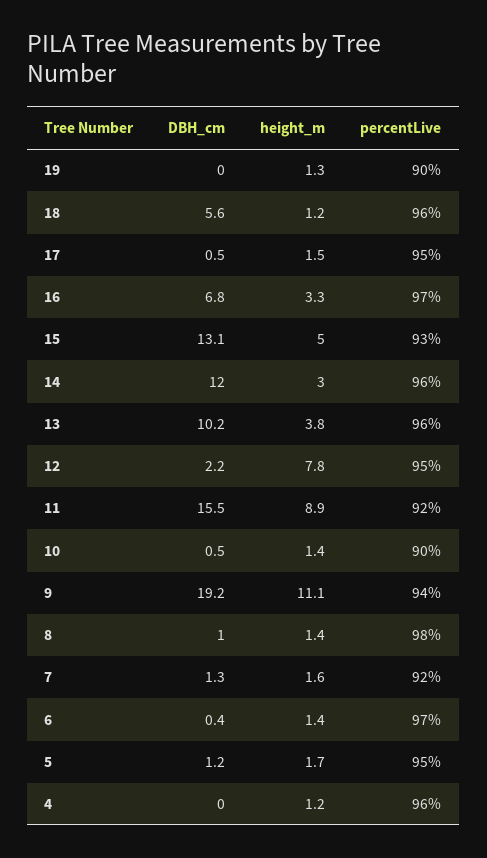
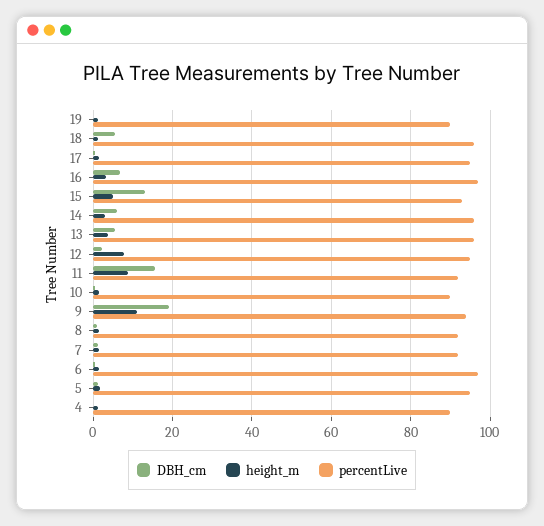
  {
    "DBH_cm": {
      "19": 0,
      "18": 5.6,
      "17": 0.5,
      "16": 6.8,
      "15": 13.1,
-     "14": 12,
+     "14": 6,
-     "13": 10.2,
+     "13": 6,
      "12": 2.2,
      "11": 15.5,
      "10": 0.5,
      "9": 19.2,
      "8": 1,
      "7": 1.3,
      "6": 0.4,
      "5": 1.2,
      "4": 0
    },
    "height_m": {
      "19": 1.3,
      "18": 1.2,
      "17": 1.5,
      "16": 3.3,
      "15": 5,
      "14": 3,
      "13": 3.8,
      "12": 7.8,
      "11": 8.9,
      "10": 1.4,
      "9": 11.1,
      "8": 1.4,
      "7": 1.6,
      "6": 1.4,
      "5": 1.7,
      "4": 1.2
    },
    "percentLive": {
      "19": 90,
      "18": 96,
      "17": 95,
      "16": 97,
      "15": 93,
      "14": 96,
      "13": 96,
      "12": 95,
      "11": 92,
      "10": 90,
      "9": 94,
-     "8": 98,
+     "8": 92,
      "7": 92,
      "6": 97,
      "5": 95,
-     "4": 96
+     "4": 90
    }
  }

